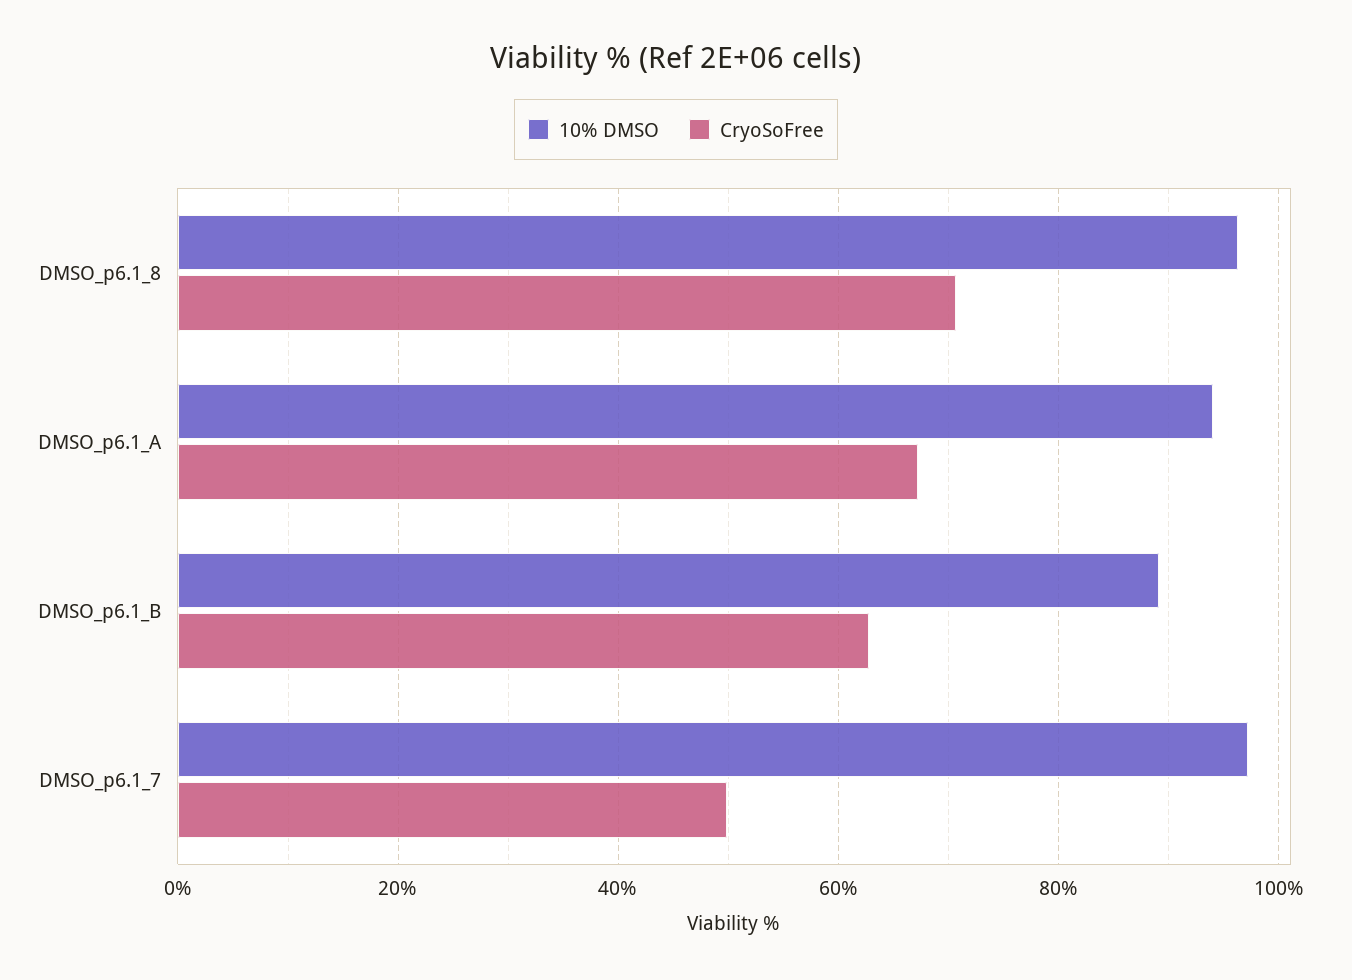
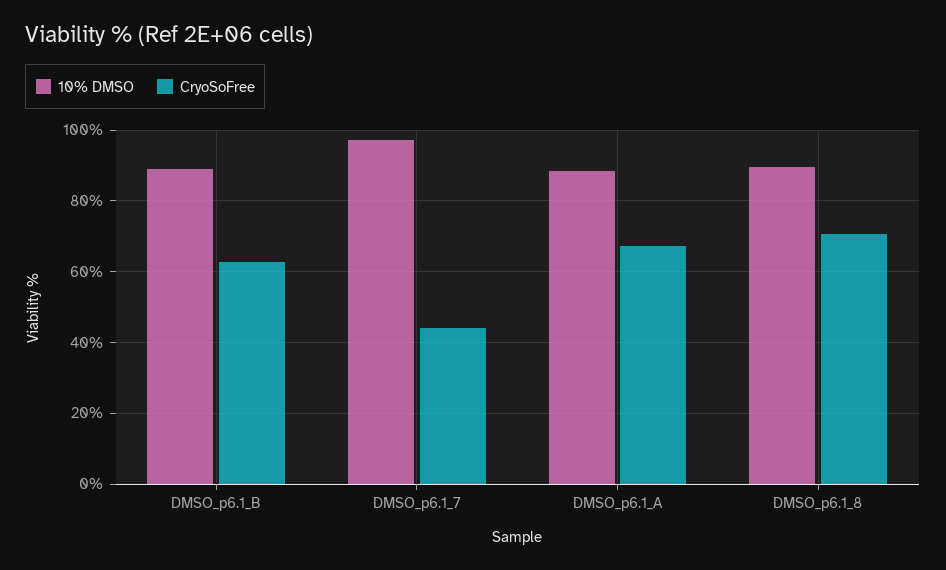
  {
    "10% DMSO": {
-     "DMSO_p6.1_8": 96,
+     "DMSO_p6.1_8": 90,
-     "DMSO_p6.1_A": 94,
+     "DMSO_p6.1_A": 88,
      "DMSO_p6.1_B": 90,
      "DMSO_p6.1_7": 98
    },
    "CryoSoFree": {
      "DMSO_p6.1_8": 70,
      "DMSO_p6.1_A": 68,
      "DMSO_p6.1_B": 62,
-     "DMSO_p6.1_7": 50
+     "DMSO_p6.1_7": 44
    }
  }

